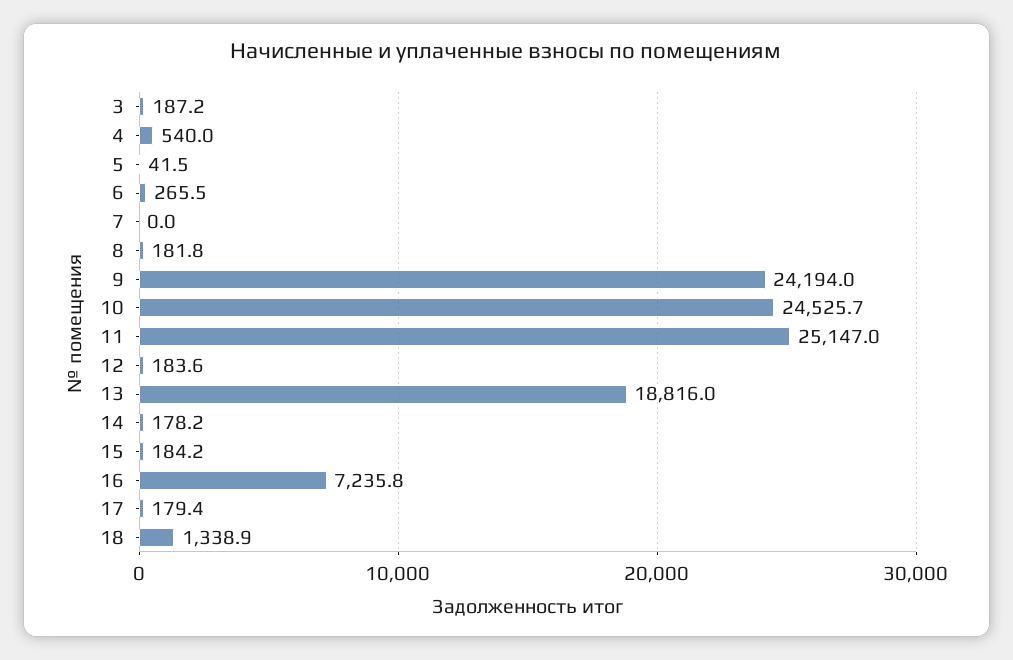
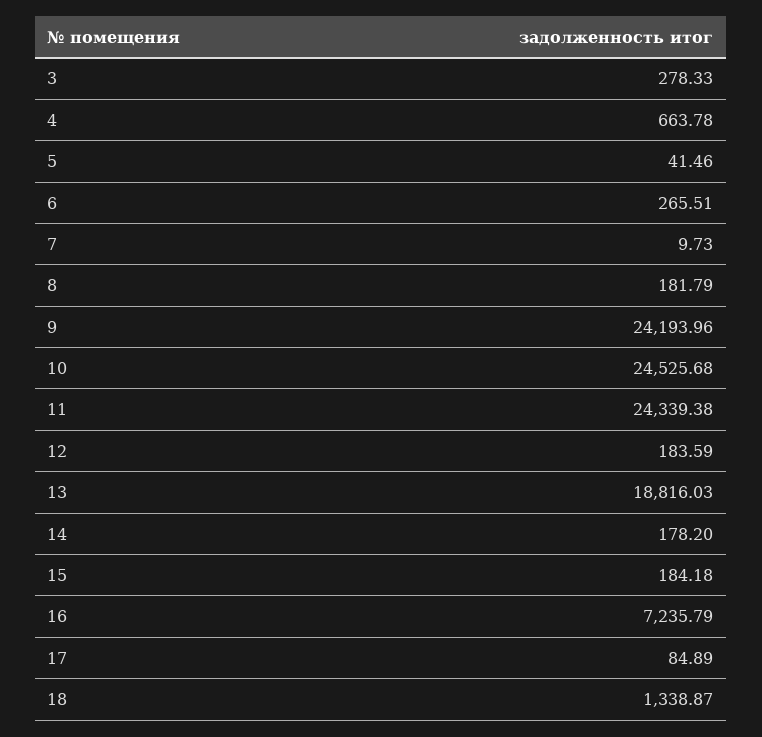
  {
-   "3": 187.2,
+   "3": 278.33,
-   "4": 540,
+   "4": 663.78,
    "5": 41.46,
    "6": 265.51,
-   "7": 0,
+   "7": 9.73,
    "8": 181.79,
    "9": 24193.96,
    "10": 24525.68,
-   "11": 25147,
+   "11": 24339.38,
    "12": 183.59,
    "13": 18816.03,
    "14": 178.2,
    "15": 184.18,
    "16": 7235.79,
-   "17": 179.4,
+   "17": 84.89,
    "18": 1338.87
  }

